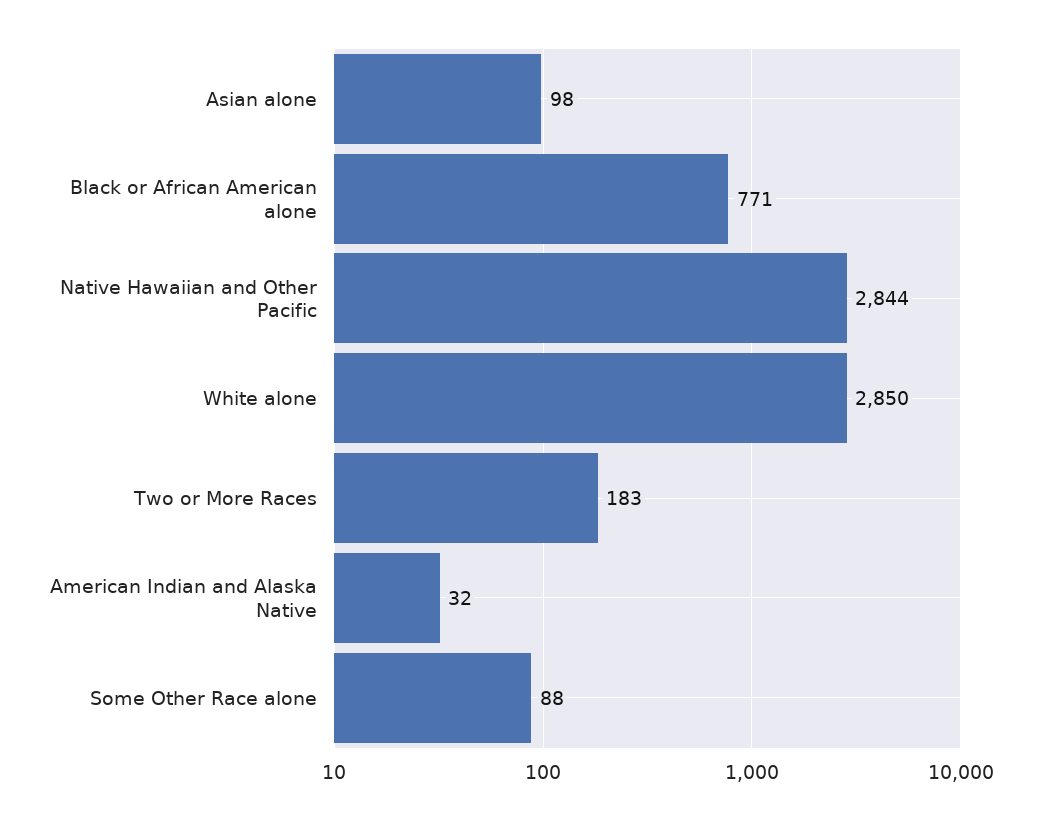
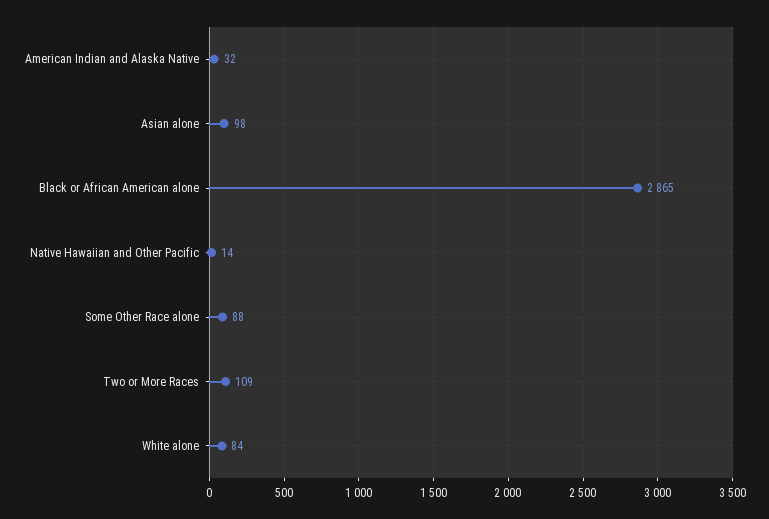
  {
    "Asian alone": 98,
-   "Black or African American alone": 771,
+   "Black or African American alone": 2865,
-   "Native Hawaiian and Other Pacific": 2844,
+   "Native Hawaiian and Other Pacific": 14,
-   "White alone": 2850,
+   "White alone": 84,
-   "Two or More Races": 183,
+   "Two or More Races": 109,
    "American Indian and Alaska Native": 32,
    "Some Other Race alone": 88
  }

